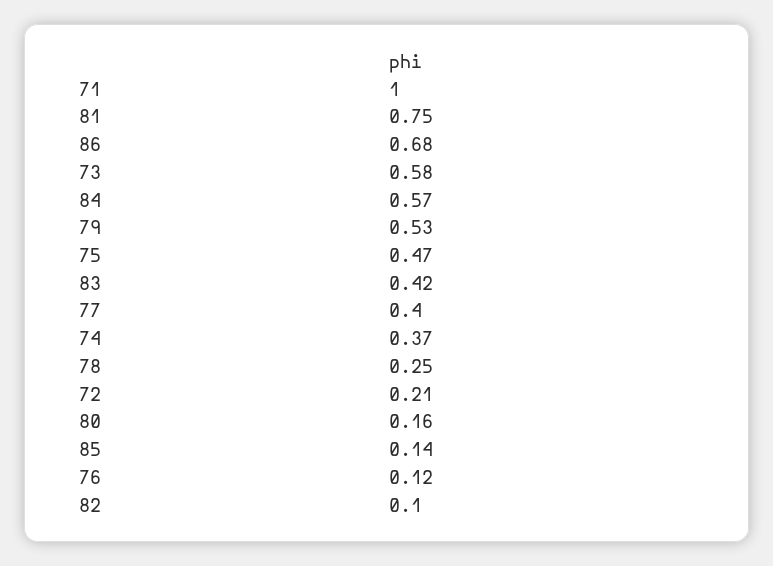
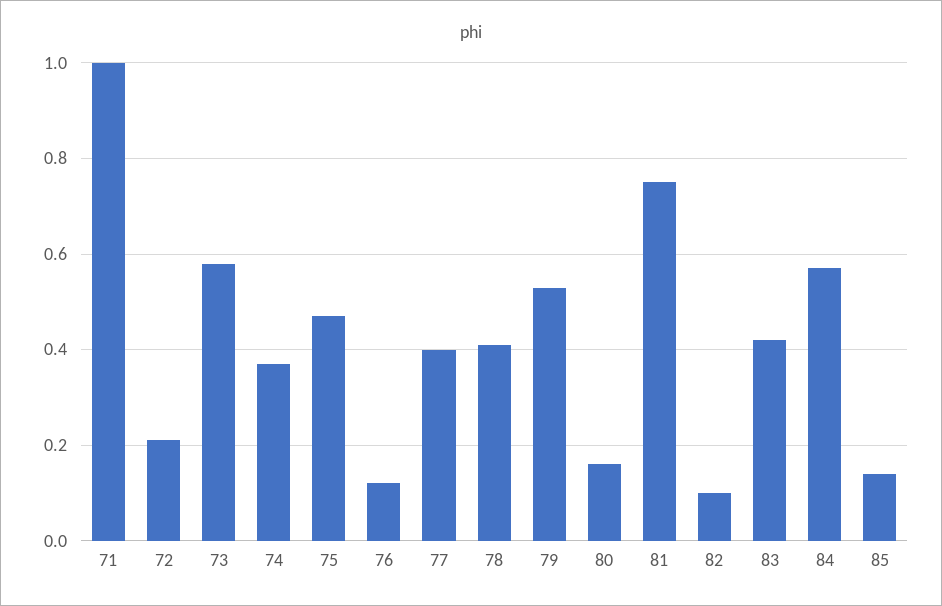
  {
    "71": 1,
    "81": 0.75,
-   "86": 0.68,
    "73": 0.58,
    "84": 0.57,
    "79": 0.53,
    "75": 0.47,
    "83": 0.42,
    "77": 0.4,
    "74": 0.37,
-   "78": 0.25,
+   "78": 0.4,
    "72": 0.21,
    "80": 0.16,
    "85": 0.14,
    "76": 0.12,
    "82": 0.1
  }

